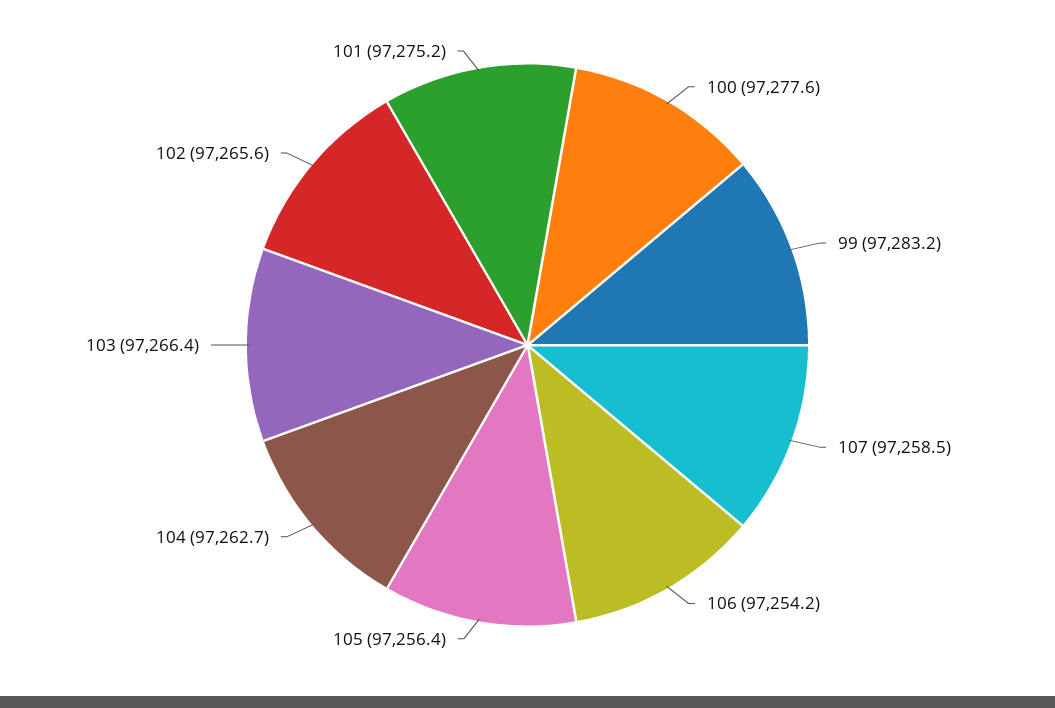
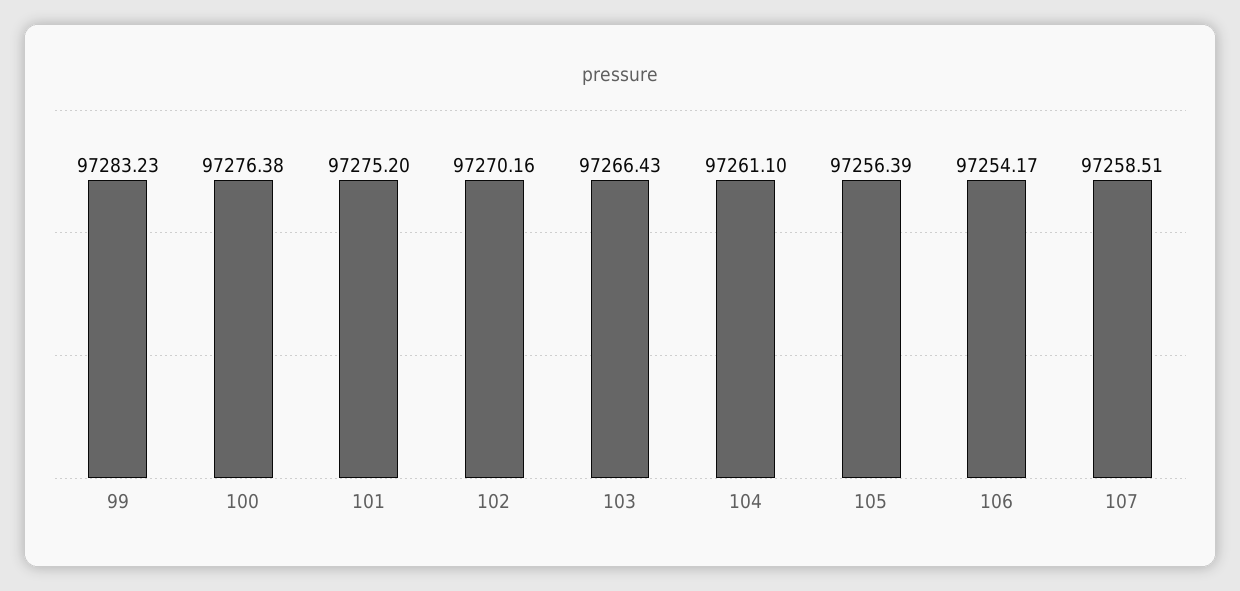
  {
-   "100": 97277.6,
+   "100": 97276.38,
    "99": 97283.23,
    "107": 97258.51,
    "106": 97254.17,
    "105": 97256.39,
-   "104": 97262.7,
+   "104": 97261.1,
    "103": 97266.43,
-   "102": 97265.6,
+   "102": 97270.16,
    "101": 97275.2
  }

